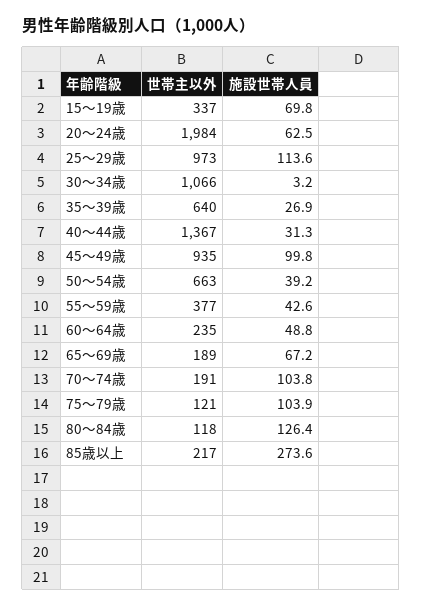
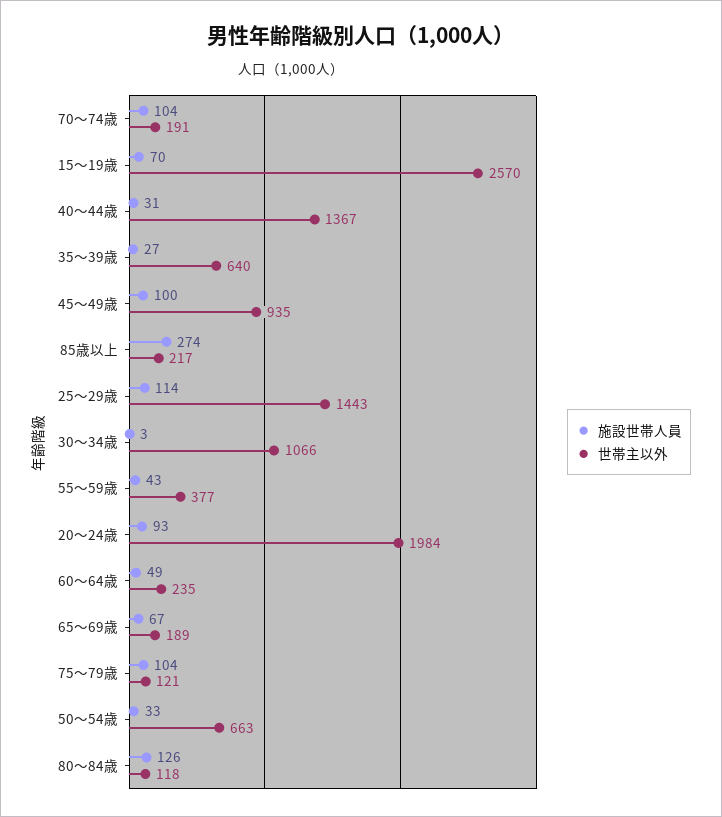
  {
    "世帯主以外": {
-     "15～19歳": 337,
+     "15～19歳": 2570,
      "20～24歳": 1984,
-     "25～29歳": 973,
+     "25～29歳": 1443,
      "30～34歳": 1066,
      "35～39歳": 640,
      "40～44歳": 1367,
      "45～49歳": 935,
      "50～54歳": 663,
      "55～59歳": 377,
      "60～64歳": 235,
      "65～69歳": 189,
      "70～74歳": 191,
      "75～79歳": 121,
      "80～84歳": 118,
      "85歳以上": 217
    },
    "施設世帯人員": {
      "15～19歳": 69.8,
-     "20～24歳": 62.5,
+     "20～24歳": 93,
      "25～29歳": 113.6,
      "30～34歳": 3.2,
      "35～39歳": 26.9,
      "40～44歳": 31.3,
      "45～49歳": 99.8,
-     "50～54歳": 39.2,
+     "50～54歳": 33,
      "55～59歳": 42.6,
      "60～64歳": 48.8,
      "65～69歳": 67.2,
      "70～74歳": 103.8,
      "75～79歳": 103.9,
      "80～84歳": 126.4,
      "85歳以上": 273.6
    }
  }

